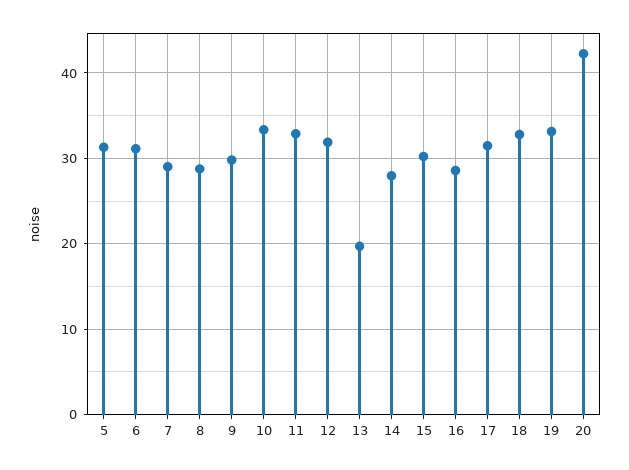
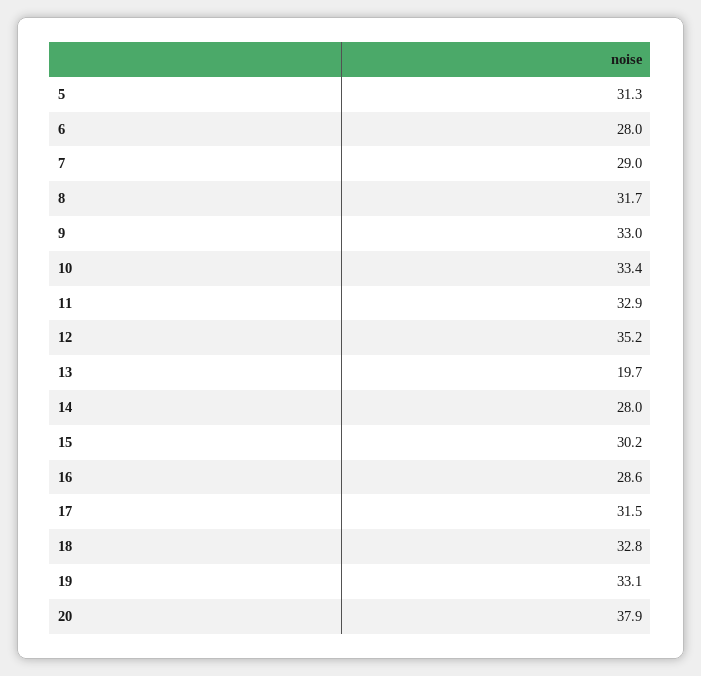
  {
    "5": 31.3,
-   "6": 31,
+   "6": 28,
    "7": 29,
-   "8": 29,
+   "8": 31.7,
-   "9": 30,
+   "9": 33,
    "10": 33.4,
    "11": 32.9,
-   "12": 32,
+   "12": 35.2,
    "13": 19.7,
    "14": 28,
    "15": 30.2,
    "16": 28.6,
    "17": 31.5,
    "18": 32.8,
    "19": 33.1,
-   "20": 42
+   "20": 37.9
  }

